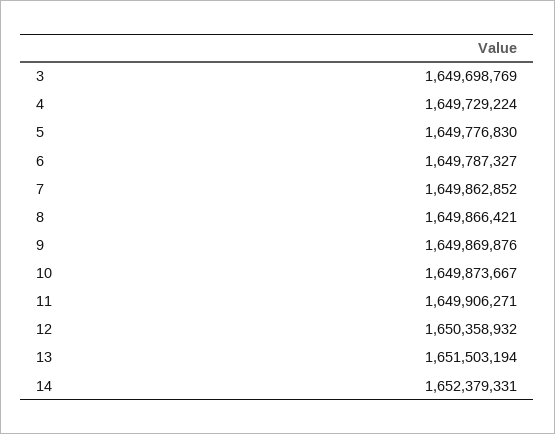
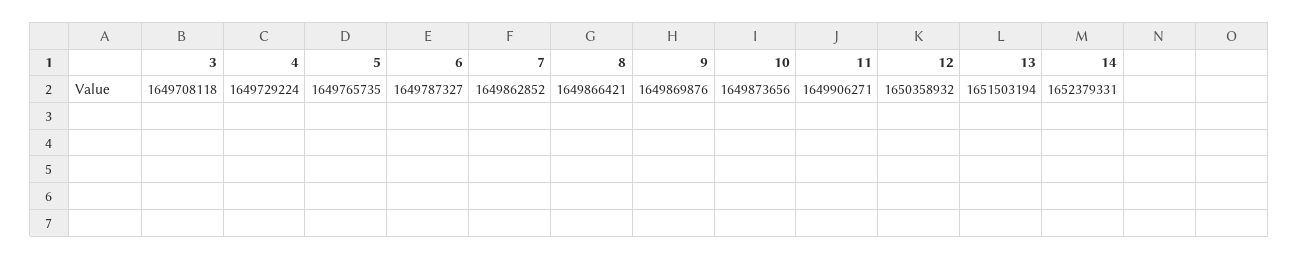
  {
-   "3": 1649698769,
+   "3": 1649708118,
    "4": 1649729224,
-   "5": 1649776830,
+   "5": 1649765735,
    "6": 1649787327,
    "7": 1649862852,
    "8": 1649866421,
    "9": 1649869876,
-   "10": 1649873667,
+   "10": 1649873656,
    "11": 1649906271,
    "12": 1650358932,
    "13": 1651503194,
    "14": 1652379331
  }

